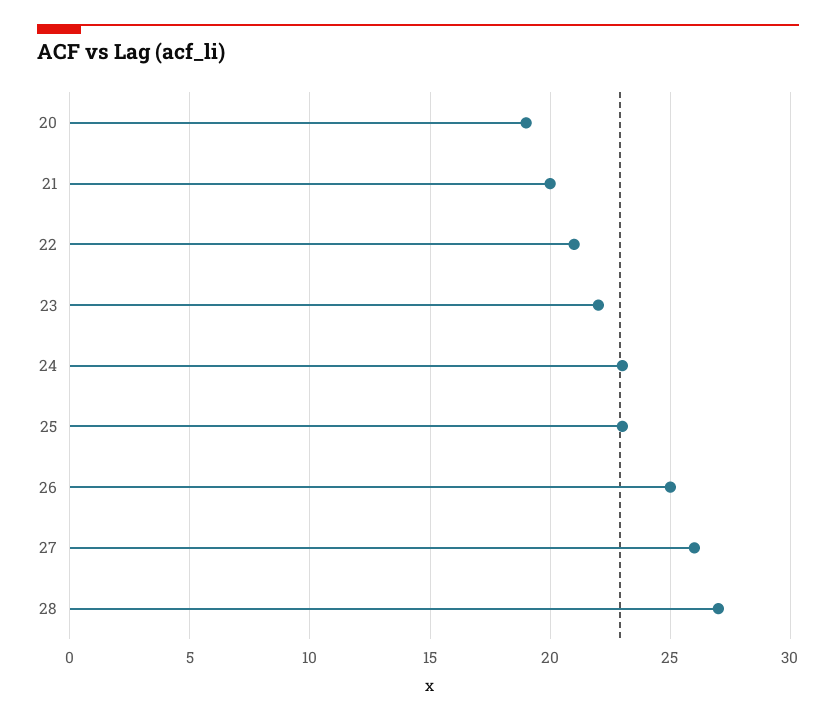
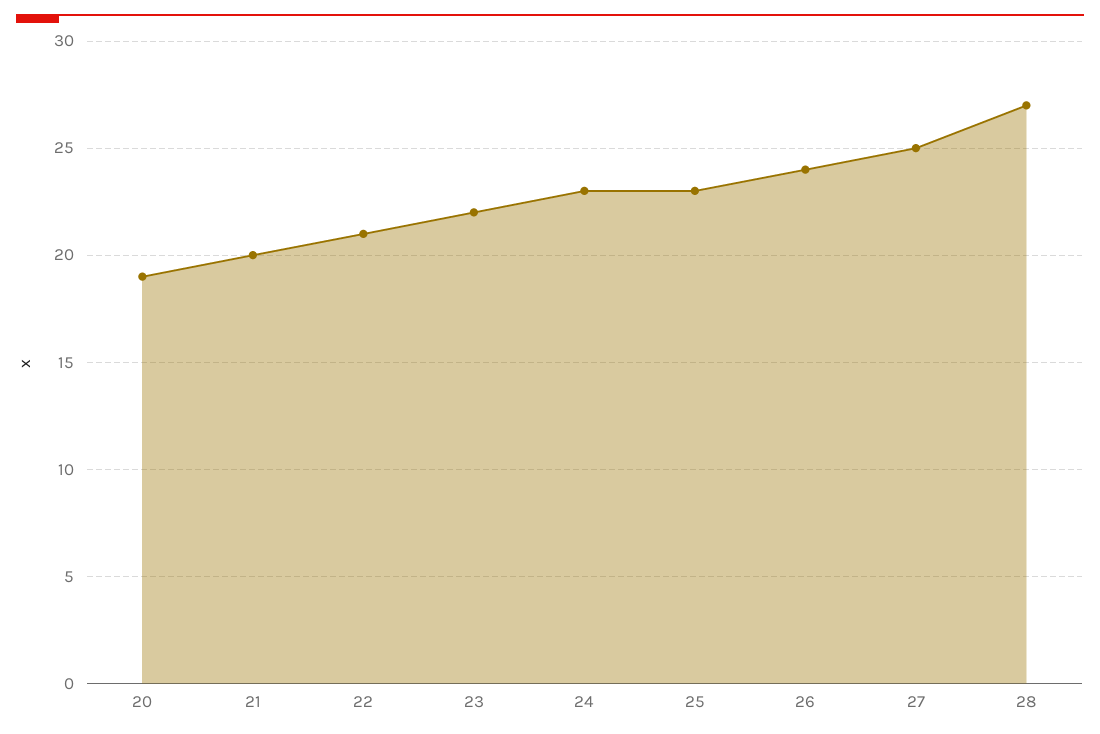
  {
    "20": 19,
    "21": 20,
    "22": 21,
    "23": 22,
    "24": 23,
    "25": 23,
-   "26": 25,
+   "26": 24,
-   "27": 26,
+   "27": 25,
    "28": 27
  }

